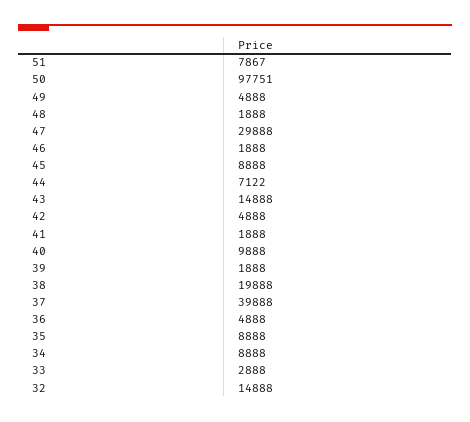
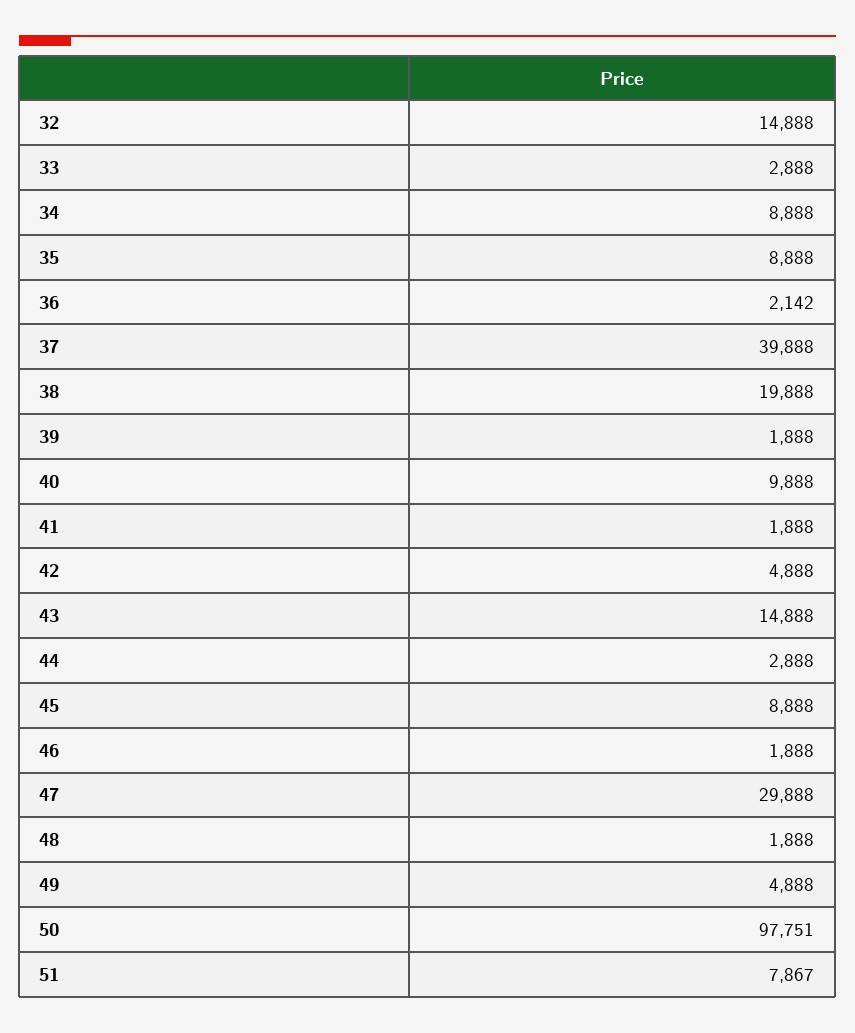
  {
    "51": 7867,
    "50": 97751,
    "49": 4888,
    "48": 1888,
    "47": 29888,
    "46": 1888,
    "45": 8888,
-   "44": 7122,
+   "44": 2888,
    "43": 14888,
    "42": 4888,
    "41": 1888,
    "40": 9888,
    "39": 1888,
    "38": 19888,
    "37": 39888,
-   "36": 4888,
+   "36": 2142,
    "35": 8888,
    "34": 8888,
    "33": 2888,
    "32": 14888
  }

